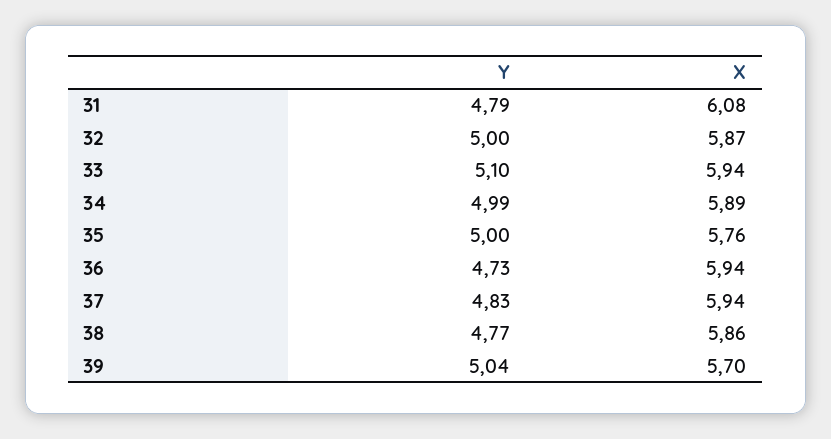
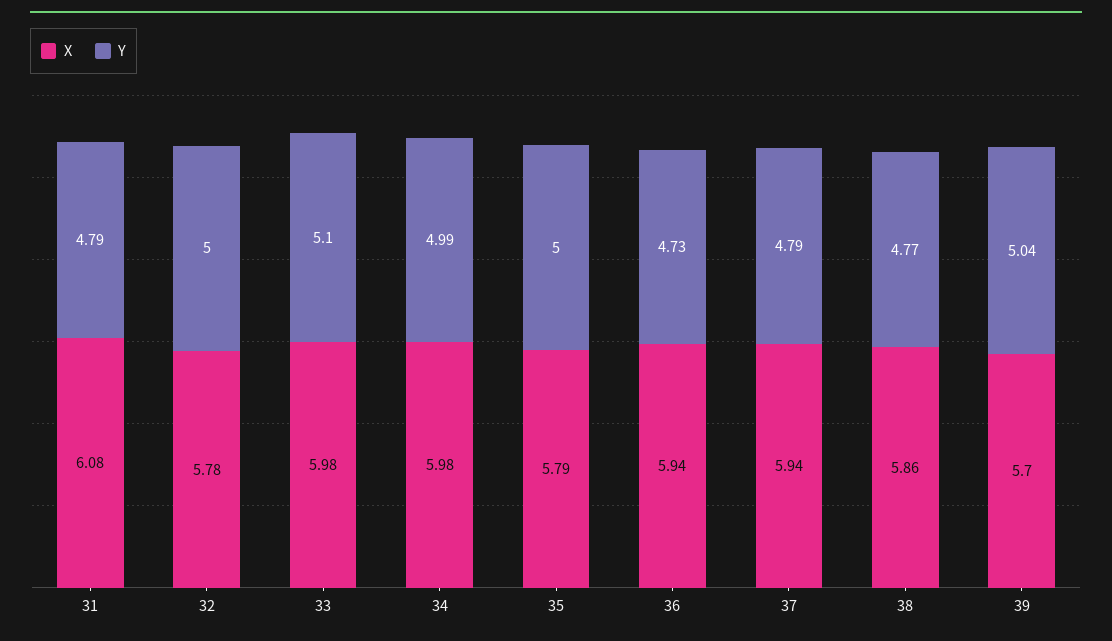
  {
    "Y": {
      "31": 4.79,
      "32": 5,
      "33": 5.1,
      "34": 4.99,
      "35": 5,
      "36": 4.73,
-     "37": 4.83,
+     "37": 4.79,
      "38": 4.77,
      "39": 5.04
    },
    "X": {
      "31": 6.08,
-     "32": 5.87,
+     "32": 5.78,
-     "33": 5.94,
+     "33": 5.98,
-     "34": 5.89,
+     "34": 5.98,
-     "35": 5.76,
+     "35": 5.79,
      "36": 5.94,
      "37": 5.94,
      "38": 5.86,
      "39": 5.7
    }
  }

